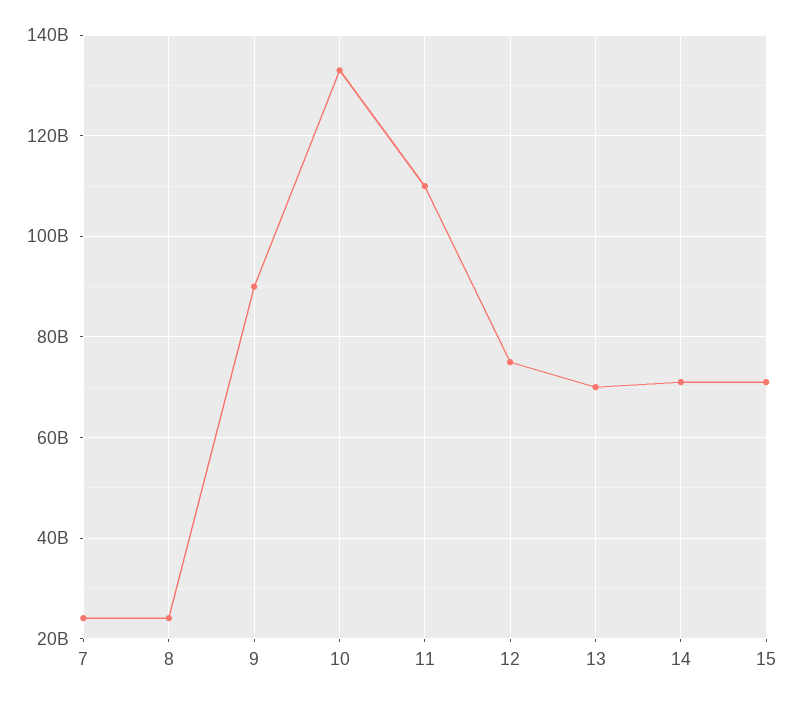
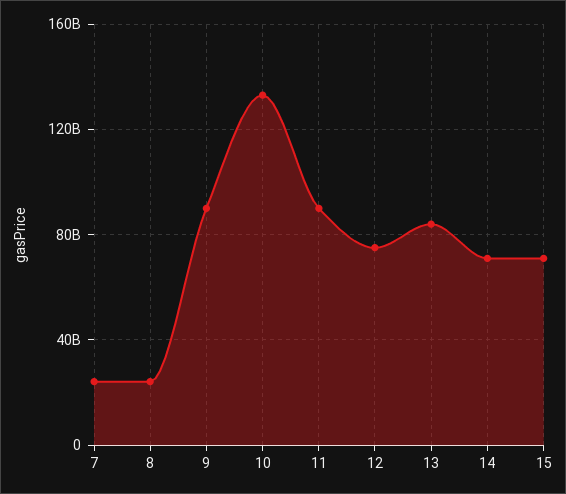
  {
    "7": 24000000000,
    "8": 24000000000,
    "9": 90000000000,
    "10": 134000000000,
-   "11": 110000000000,
+   "11": 90000000000,
    "12": 76000000000,
-   "13": 70000000000,
+   "13": 85000000000,
    "14": 72000000000,
    "15": 72000000000
  }

